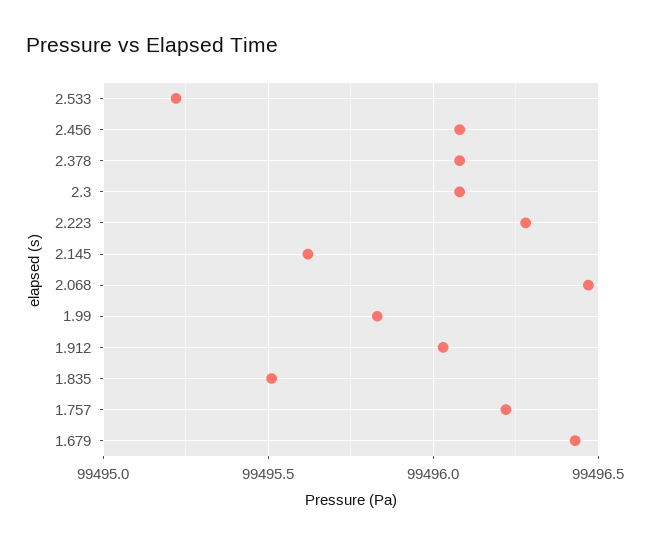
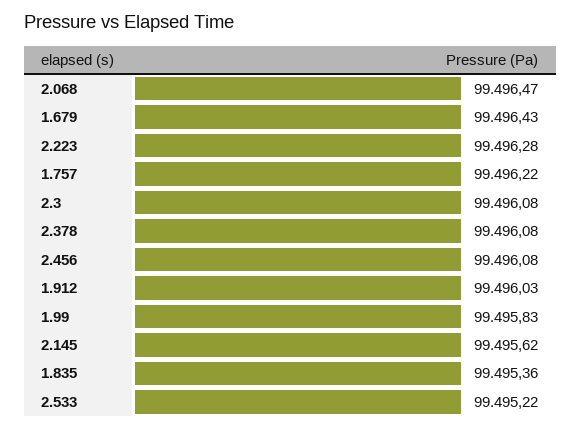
  {
    "2.533": 99495.22,
    "2.456": 99496.08,
    "2.378": 99496.08,
    "2.3": 99496.08,
    "2.223": 99496.28,
    "2.145": 99495.62,
    "2.068": 99496.47,
    "1.99": 99495.83,
    "1.912": 99496.03,
-   "1.835": 99495.5,
+   "1.835": 99495.36,
    "1.757": 99496.22,
    "1.679": 99496.43
  }

